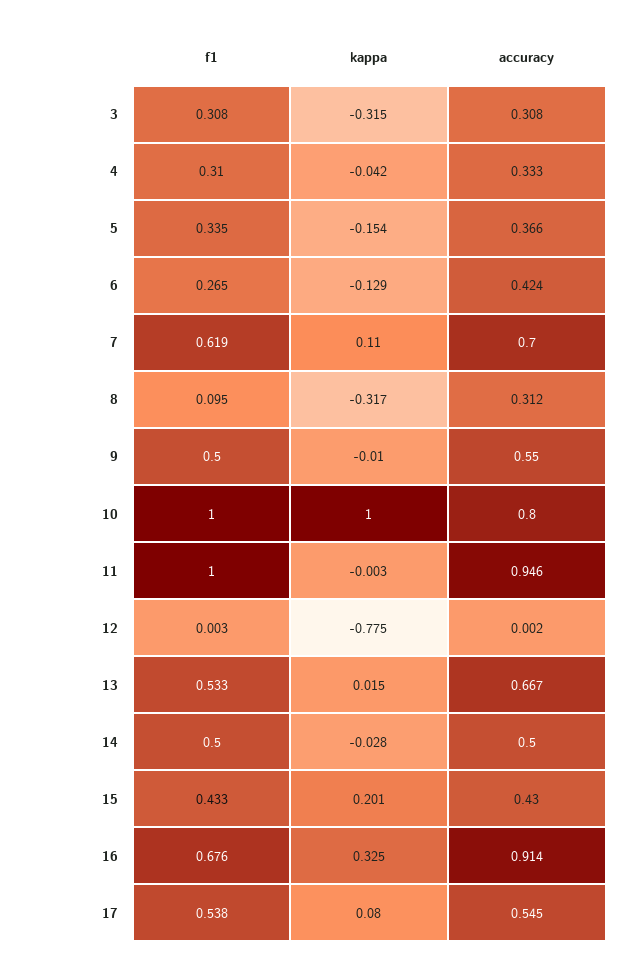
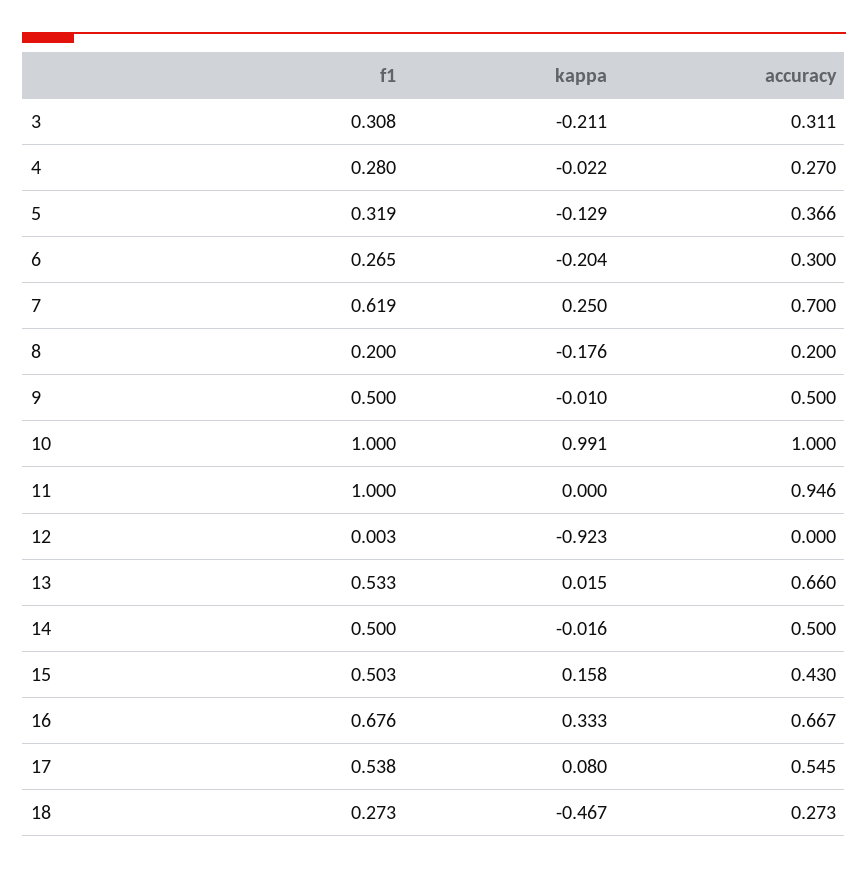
  {
    "f1": {
      "3": 0.308,
-     "4": 0.31,
+     "4": 0.28,
-     "5": 0.335,
+     "5": 0.319,
      "6": 0.265,
      "7": 0.619,
-     "8": 0.095,
+     "8": 0.2,
      "9": 0.5,
      "10": 1,
      "11": 1,
      "12": 0.003,
      "13": 0.533,
      "14": 0.5,
-     "15": 0.433,
+     "15": 0.503,
      "16": 0.676,
-     "17": 0.538
+     "17": 0.538,
+     "18": 0.273
    },
    "kappa": {
-     "3": -0.315,
+     "3": -0.211,
-     "4": -0.042,
+     "4": -0.022,
-     "5": -0.154,
+     "5": -0.129,
-     "6": -0.129,
+     "6": -0.204,
-     "7": 0.11,
+     "7": 0.25,
-     "8": -0.317,
+     "8": -0.176,
      "9": -0.01,
-     "10": 1,
+     "10": 0.991,
-     "11": -0.003,
+     "11": 0,
-     "12": -0.775,
+     "12": -0.923,
      "13": 0.015,
-     "14": -0.028,
+     "14": -0.016,
-     "15": 0.201,
+     "15": 0.158,
-     "16": 0.325,
+     "16": 0.333,
-     "17": 0.08
+     "17": 0.08,
+     "18": -0.467
    },
    "accuracy": {
-     "3": 0.308,
+     "3": 0.311,
-     "4": 0.333,
+     "4": 0.27,
      "5": 0.366,
-     "6": 0.424,
+     "6": 0.3,
      "7": 0.7,
-     "8": 0.312,
+     "8": 0.2,
-     "9": 0.55,
+     "9": 0.5,
-     "10": 0.8,
+     "10": 1,
      "11": 0.946,
-     "12": 0.002,
+     "12": 0,
-     "13": 0.667,
+     "13": 0.66,
      "14": 0.5,
      "15": 0.43,
-     "16": 0.914,
+     "16": 0.667,
-     "17": 0.545
+     "17": 0.545,
+     "18": 0.273
    }
  }

